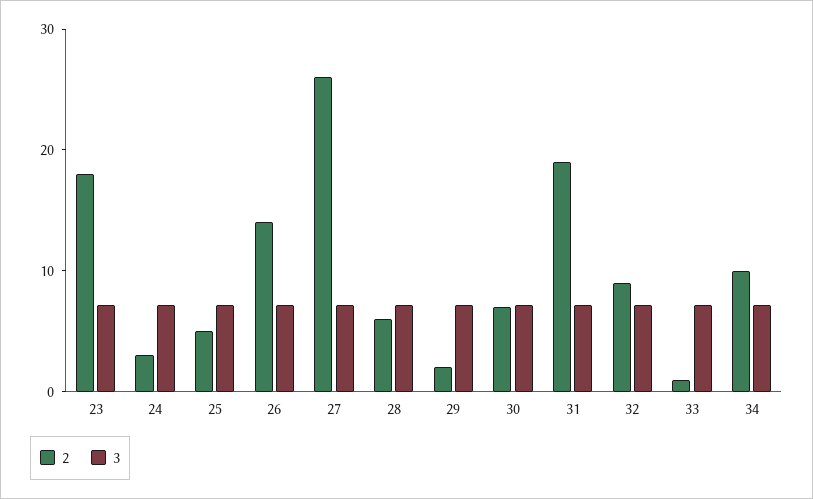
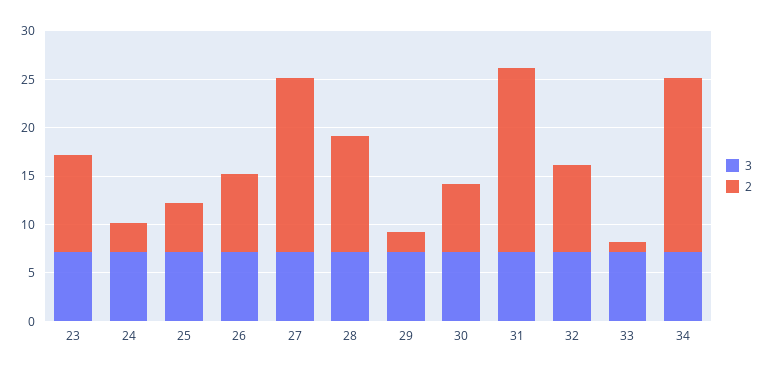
  {
    "2": {
-     "23": 18,
+     "23": 10,
      "24": 3,
      "25": 5,
-     "26": 14,
+     "26": 8,
-     "27": 26,
+     "27": 18,
-     "28": 6,
+     "28": 12,
      "29": 2,
      "30": 7,
      "31": 19,
      "32": 9,
      "33": 1,
-     "34": 10
+     "34": 18
    },
    "3": {
      "23": 7,
      "24": 7,
      "25": 7,
      "26": 7,
      "27": 7,
      "28": 7,
      "29": 7,
      "30": 7,
      "31": 7,
      "32": 7,
      "33": 7,
      "34": 7
    }
  }

